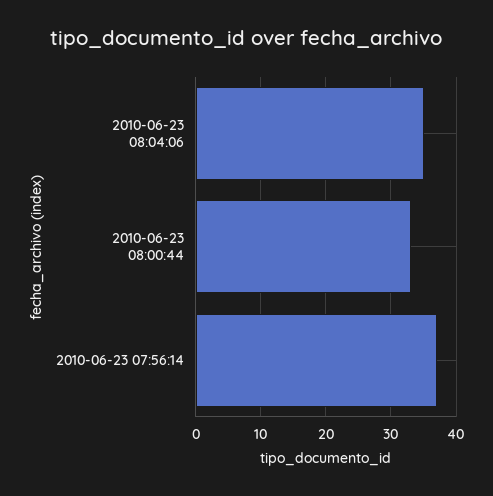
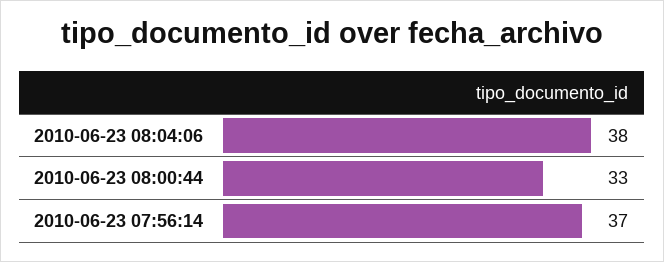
  {
-   "2010-06-23 08:04:06": 35,
+   "2010-06-23 08:04:06": 38,
    "2010-06-23 08:00:44": 33,
    "2010-06-23 07:56:14": 37
  }

